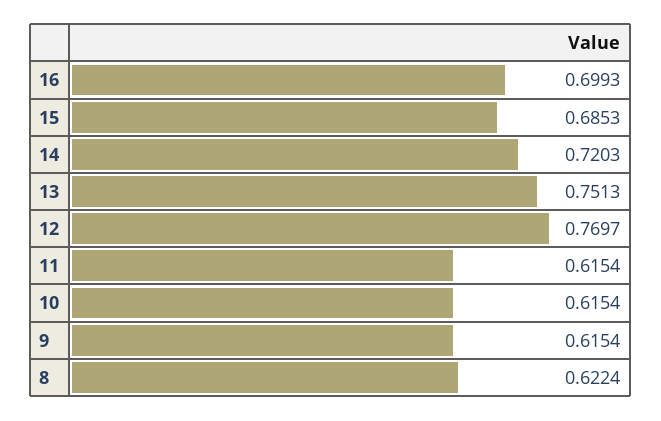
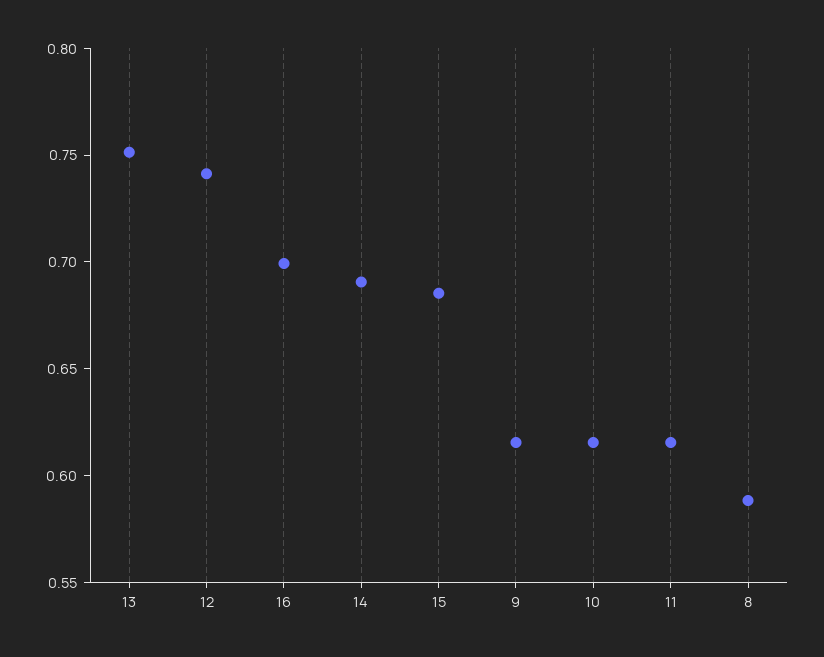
  {
    "16": 0.6993,
    "15": 0.6853,
-   "14": 0.7203,
+   "14": 0.69,
    "13": 0.7513,
-   "12": 0.7697,
+   "12": 0.74,
    "11": 0.6154,
    "10": 0.6154,
    "9": 0.6154,
-   "8": 0.6224
+   "8": 0.59
  }

